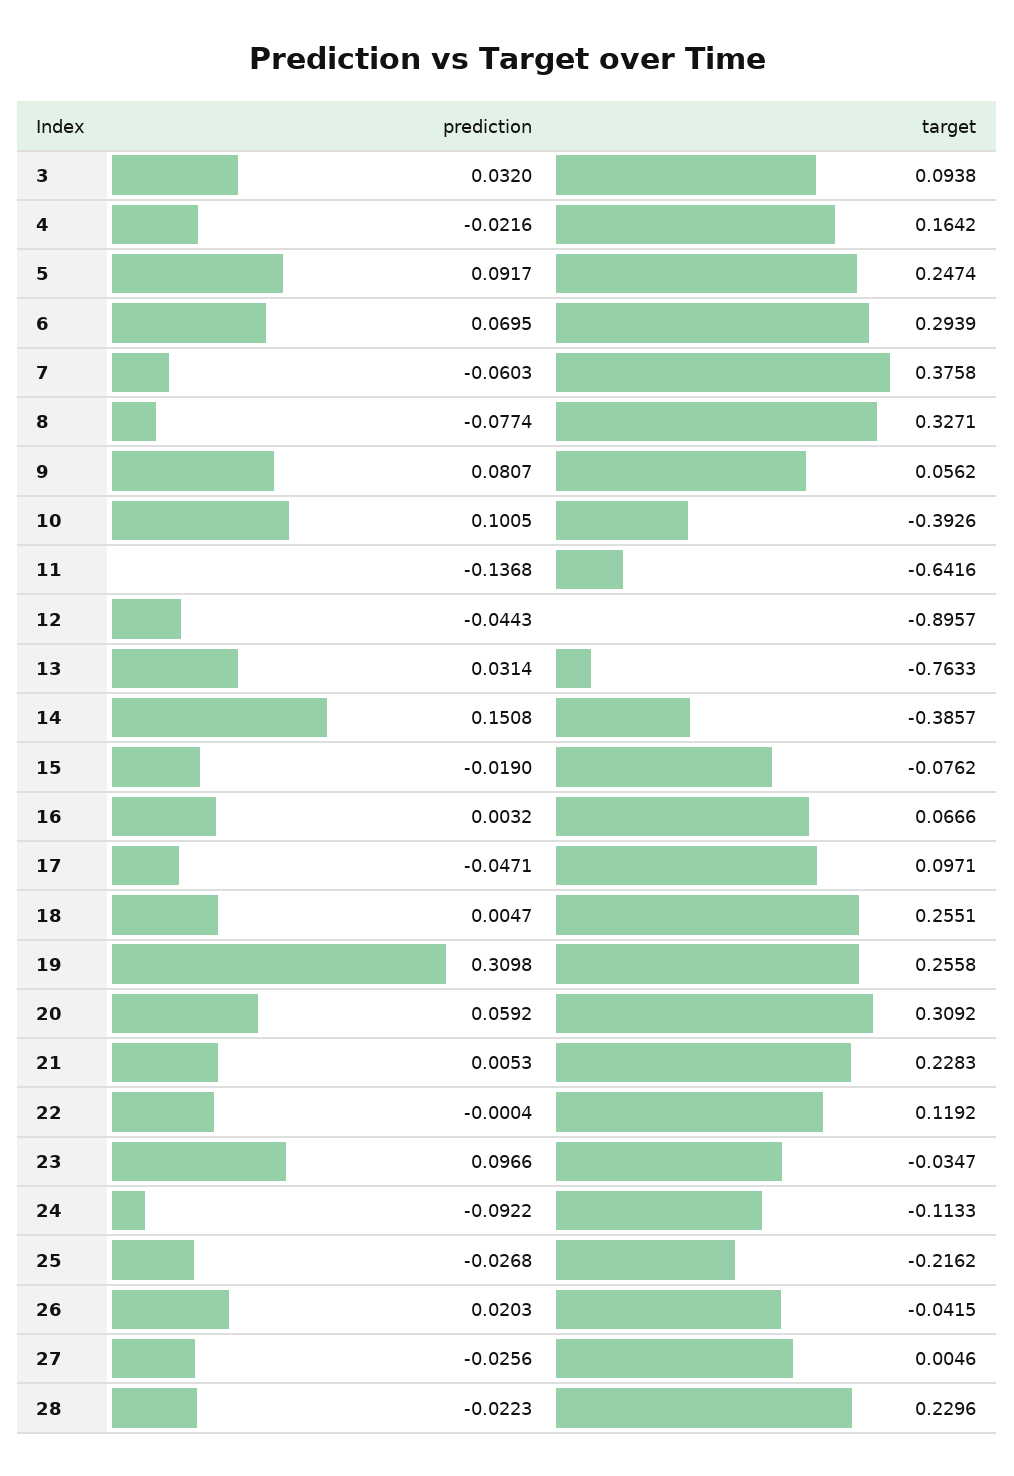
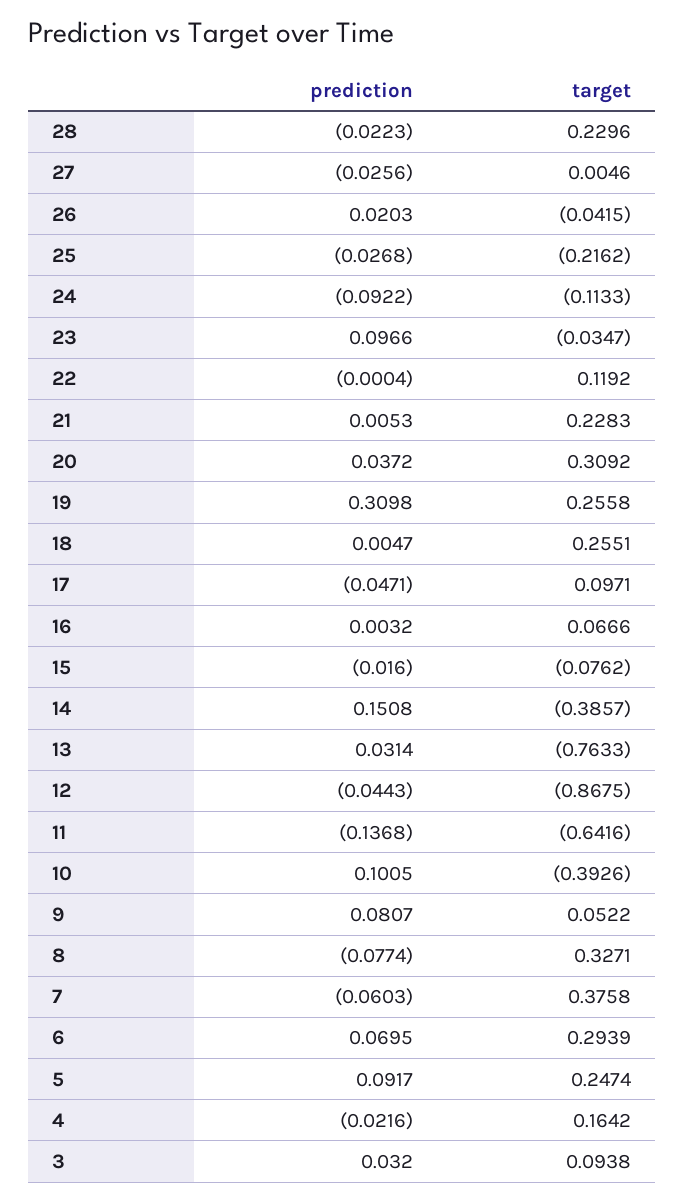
  {
    "prediction": {
      "3": 0.032,
      "4": -0.0216,
      "5": 0.0917,
      "6": 0.0695,
      "7": -0.0603,
      "8": -0.0774,
      "9": 0.0807,
      "10": 0.1005,
      "11": -0.1368,
      "12": -0.0443,
      "13": 0.0314,
      "14": 0.1508,
-     "15": -0.019,
+     "15": -0.016,
      "16": 0.0032,
      "17": -0.0471,
      "18": 0.0047,
      "19": 0.3098,
-     "20": 0.0592,
+     "20": 0.0372,
      "21": 0.0053,
      "22": -0.0004,
      "23": 0.0966,
      "24": -0.0922,
      "25": -0.0268,
      "26": 0.0203,
      "27": -0.0256,
      "28": -0.0223
    },
    "target": {
      "3": 0.0938,
      "4": 0.1642,
      "5": 0.2474,
      "6": 0.2939,
      "7": 0.3758,
      "8": 0.3271,
-     "9": 0.0562,
+     "9": 0.0522,
      "10": -0.3926,
      "11": -0.6416,
-     "12": -0.8957,
+     "12": -0.8675,
      "13": -0.7633,
      "14": -0.3857,
      "15": -0.0762,
      "16": 0.0666,
      "17": 0.0971,
      "18": 0.2551,
      "19": 0.2558,
      "20": 0.3092,
      "21": 0.2283,
      "22": 0.1192,
      "23": -0.0347,
      "24": -0.1133,
      "25": -0.2162,
      "26": -0.0415,
      "27": 0.0046,
      "28": 0.2296
    }
  }

